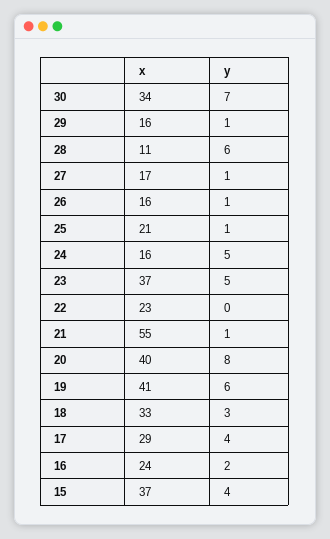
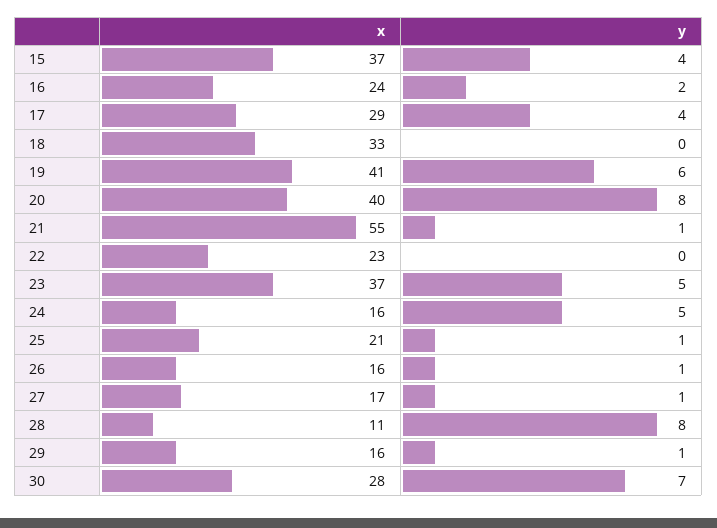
  {
    "x": {
-     "30": 34,
+     "30": 28,
      "29": 16,
      "28": 11,
      "27": 17,
      "26": 16,
      "25": 21,
      "24": 16,
      "23": 37,
      "22": 23,
      "21": 55,
      "20": 40,
      "19": 41,
      "18": 33,
      "17": 29,
      "16": 24,
      "15": 37
    },
    "y": {
      "30": 7,
      "29": 1,
-     "28": 6,
+     "28": 8,
      "27": 1,
      "26": 1,
      "25": 1,
      "24": 5,
      "23": 5,
      "22": 0,
      "21": 1,
      "20": 8,
      "19": 6,
-     "18": 3,
+     "18": 0,
      "17": 4,
      "16": 2,
      "15": 4
    }
  }

